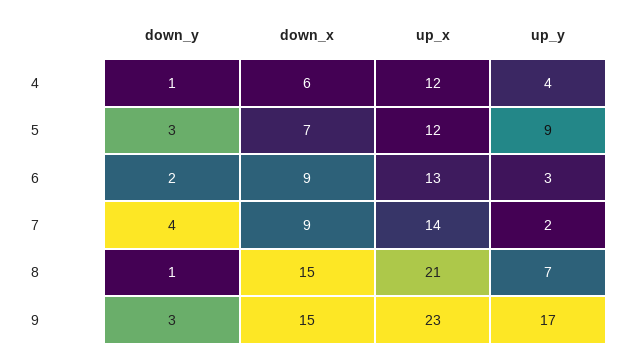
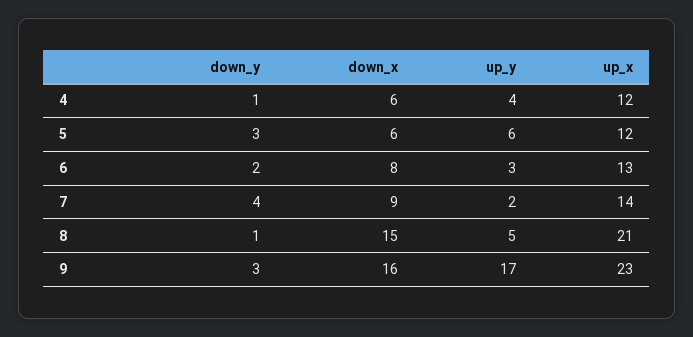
  {
    "down_y": {
      "4": 1,
      "5": 3,
      "6": 2,
      "7": 4,
      "8": 1,
      "9": 3
    },
    "down_x": {
      "4": 6,
-     "5": 7,
+     "5": 6,
-     "6": 9,
+     "6": 8,
      "7": 9,
      "8": 15,
-     "9": 15
+     "9": 16
    },
    "up_x": {
      "4": 12,
      "5": 12,
      "6": 13,
      "7": 14,
      "8": 21,
      "9": 23
    },
    "up_y": {
      "4": 4,
-     "5": 9,
+     "5": 6,
      "6": 3,
      "7": 2,
-     "8": 7,
+     "8": 5,
      "9": 17
    }
  }

